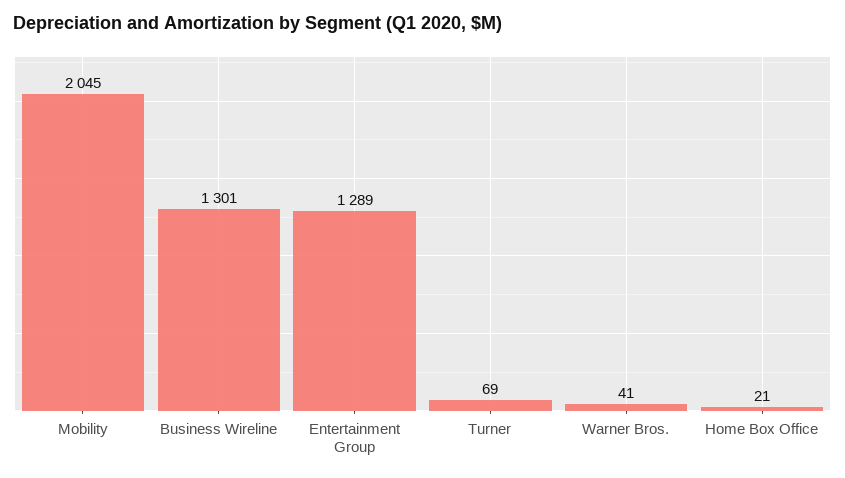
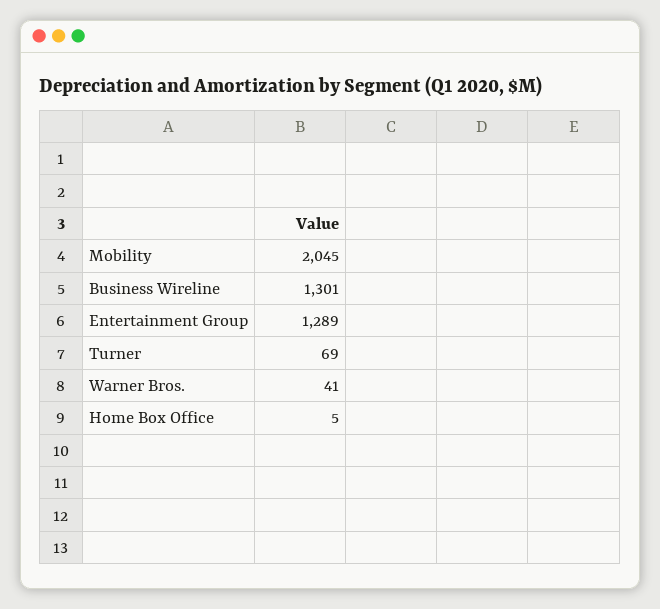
  {
    "Mobility": 2045,
    "Business Wireline": 1301,
    "Entertainment Group": 1289,
    "Turner": 69,
    "Warner Bros.": 41,
-   "Home Box Office": 21
+   "Home Box Office": 5
  }

